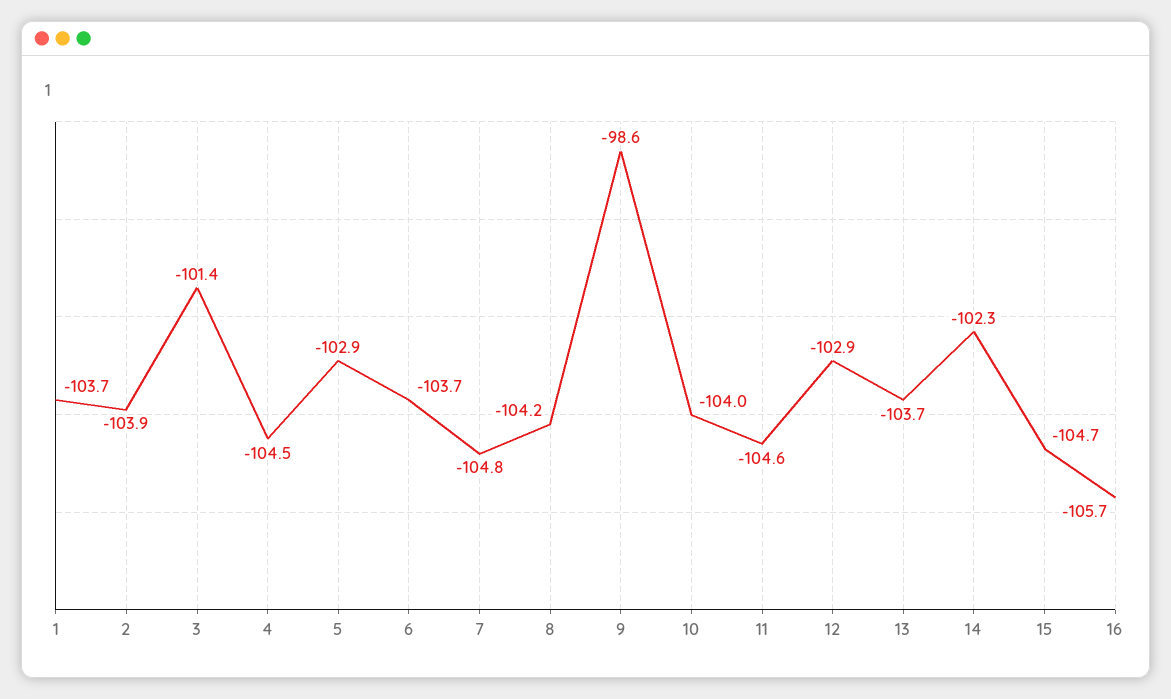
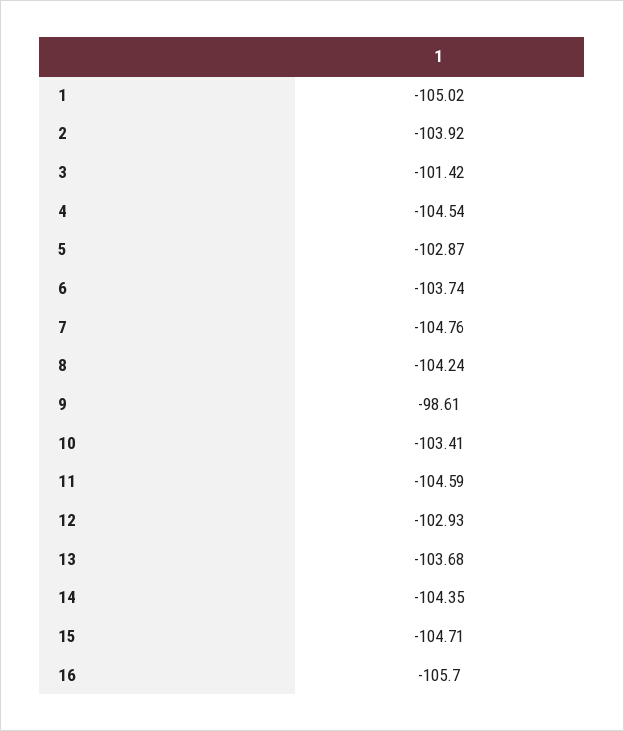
  {
-   "1": -103.7,
+   "1": -105.02,
    "2": -103.92,
    "3": -101.42,
    "4": -104.54,
    "5": -102.87,
    "6": -103.74,
    "7": -104.76,
    "8": -104.24,
    "9": -98.61,
-   "10": -104,
+   "10": -103.41,
    "11": -104.59,
    "12": -102.93,
    "13": -103.68,
-   "14": -102.3,
+   "14": -104.35,
    "15": -104.71,
    "16": -105.7
  }

